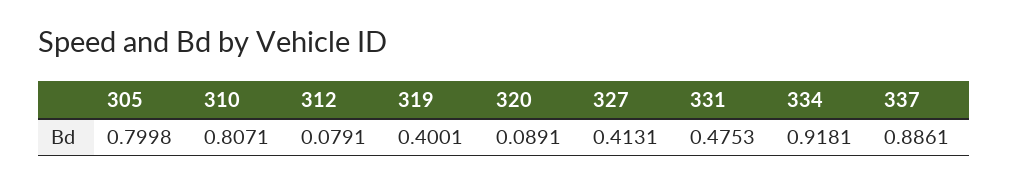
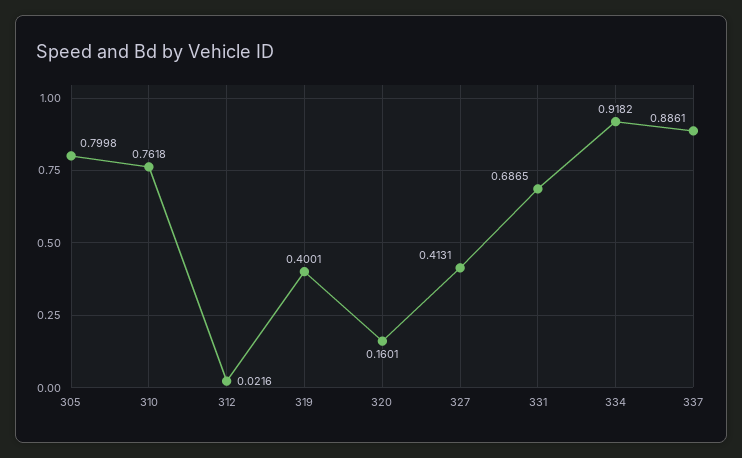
  {
    "305": 0.7998,
-   "310": 0.8071,
+   "310": 0.7618,
-   "312": 0.0791,
+   "312": 0.0216,
    "319": 0.4001,
-   "320": 0.0891,
+   "320": 0.1601,
    "327": 0.4131,
-   "331": 0.4753,
+   "331": 0.6865,
-   "334": 0.9181,
+   "334": 0.9182,
    "337": 0.8861
  }

